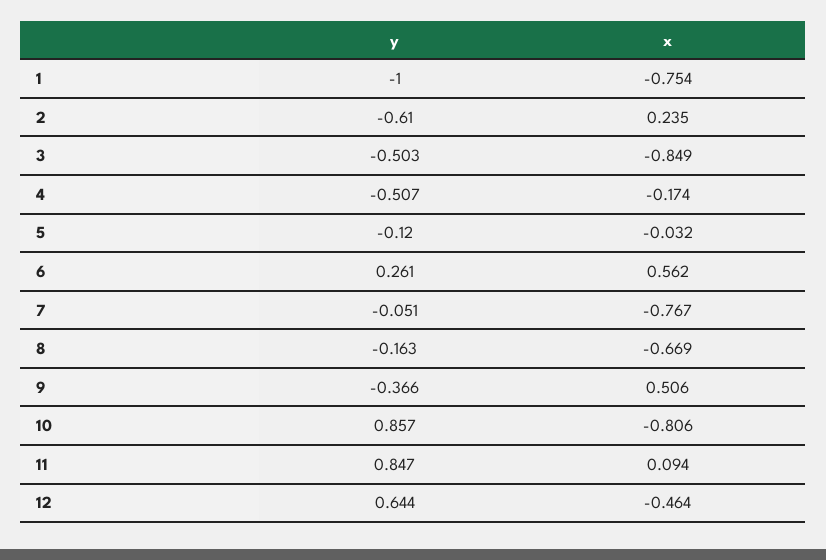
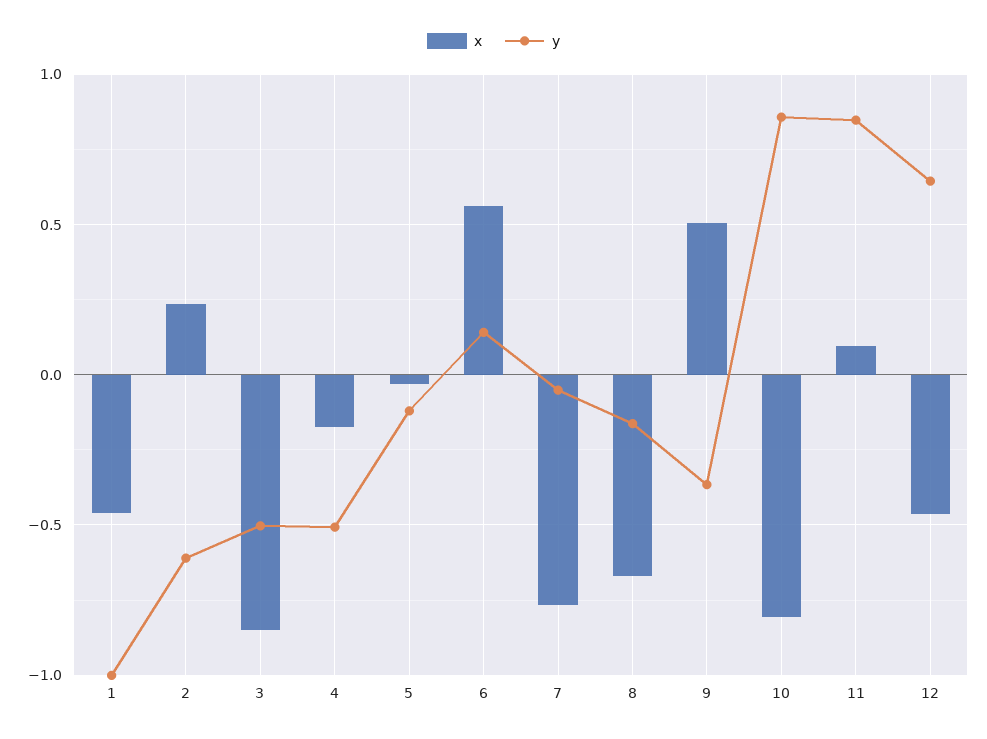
  {
    "y": {
      "1": -1,
      "2": -0.61,
      "3": -0.503,
      "4": -0.507,
      "5": -0.12,
-     "6": 0.261,
+     "6": 0.15,
      "7": -0.051,
      "8": -0.163,
      "9": -0.366,
      "10": 0.857,
      "11": 0.847,
      "12": 0.644
    },
    "x": {
-     "1": -0.754,
+     "1": -0.45,
      "2": 0.235,
      "3": -0.849,
      "4": -0.174,
      "5": -0.032,
      "6": 0.562,
      "7": -0.767,
      "8": -0.669,
      "9": 0.506,
      "10": -0.806,
      "11": 0.094,
      "12": -0.464
    }
  }

